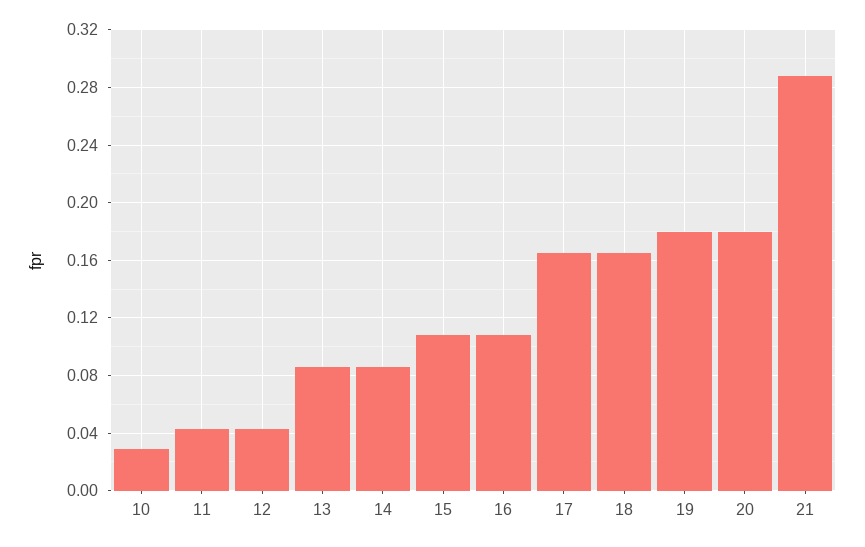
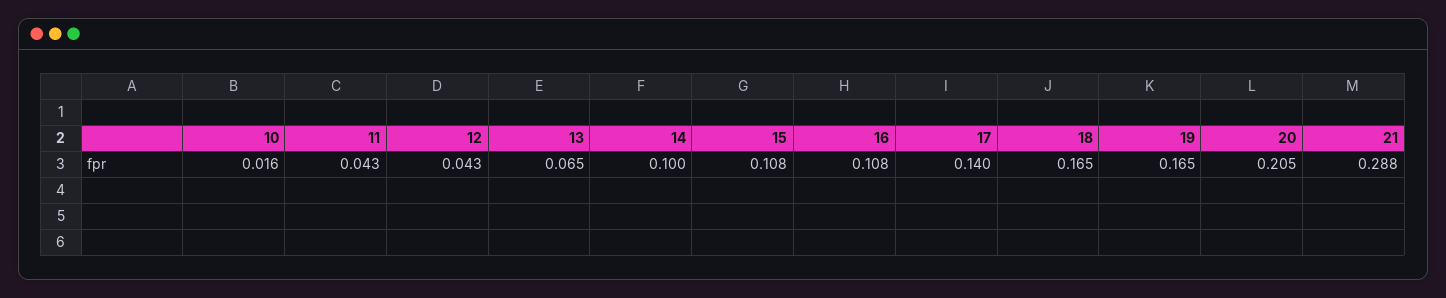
  {
-   "10": 0.03,
+   "10": 0.016,
    "11": 0.043,
    "12": 0.043,
-   "13": 0.085,
+   "13": 0.065,
-   "14": 0.085,
+   "14": 0.1,
    "15": 0.108,
    "16": 0.108,
-   "17": 0.165,
+   "17": 0.14,
    "18": 0.165,
-   "19": 0.18,
+   "19": 0.165,
-   "20": 0.18,
+   "20": 0.205,
    "21": 0.288
  }

